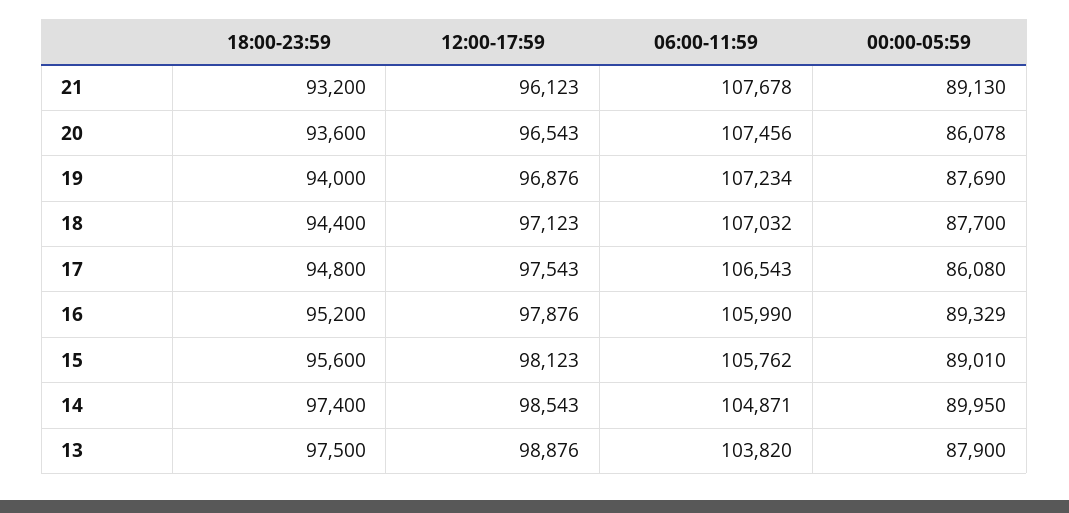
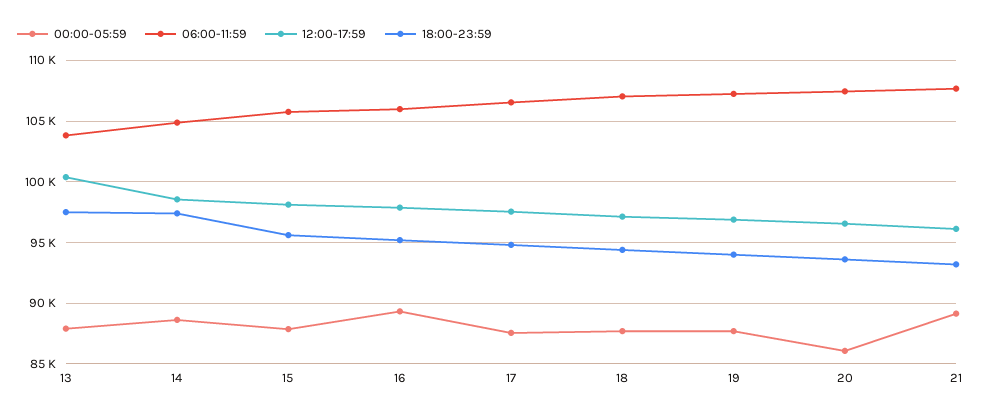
  {
    "18:00-23:59": {
      "21": 93200,
      "20": 93600,
      "19": 94000,
      "18": 94400,
      "17": 94800,
      "16": 95200,
      "15": 95600,
      "14": 97400,
      "13": 97500
    },
    "12:00-17:59": {
      "21": 96123,
      "20": 96543,
      "19": 96876,
      "18": 97123,
      "17": 97543,
      "16": 97876,
      "15": 98123,
      "14": 98543,
-     "13": 98876
+     "13": 100500
    },
    "06:00-11:59": {
      "21": 107678,
      "20": 107456,
      "19": 107234,
      "18": 107032,
      "17": 106543,
      "16": 105990,
      "15": 105762,
      "14": 104871,
      "13": 103820
    },
    "00:00-05:59": {
      "21": 89130,
      "20": 86078,
      "19": 87690,
      "18": 87700,
-     "17": 86080,
+     "17": 87500,
      "16": 89329,
-     "15": 89010,
+     "15": 88000,
-     "14": 89950,
+     "14": 88500,
      "13": 87900
    }
  }

